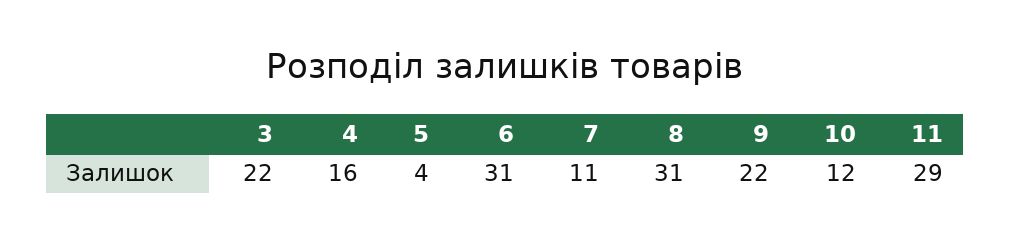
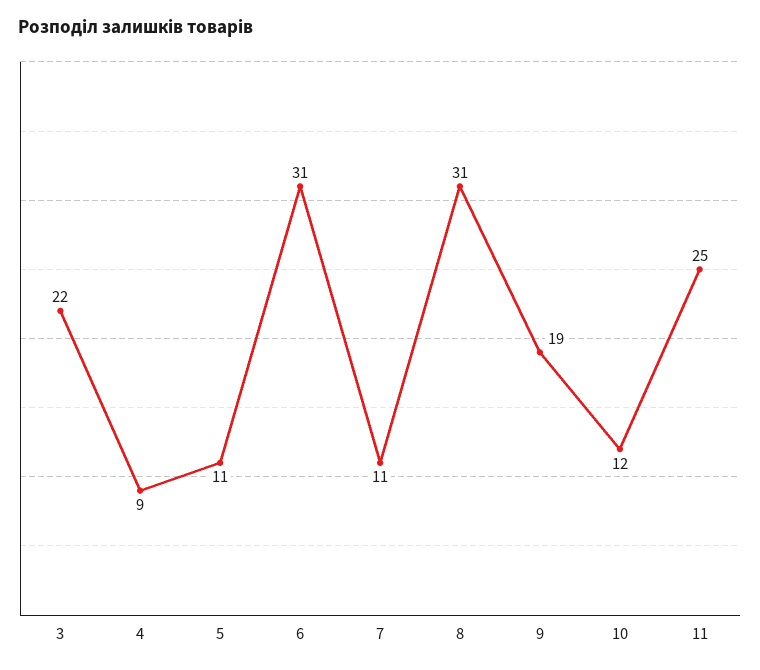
  {
    "3": 22,
-   "4": 16,
+   "4": 9,
-   "5": 4,
+   "5": 11,
    "6": 31,
    "7": 11,
    "8": 31,
-   "9": 22,
+   "9": 19,
    "10": 12,
-   "11": 29
+   "11": 25
  }

